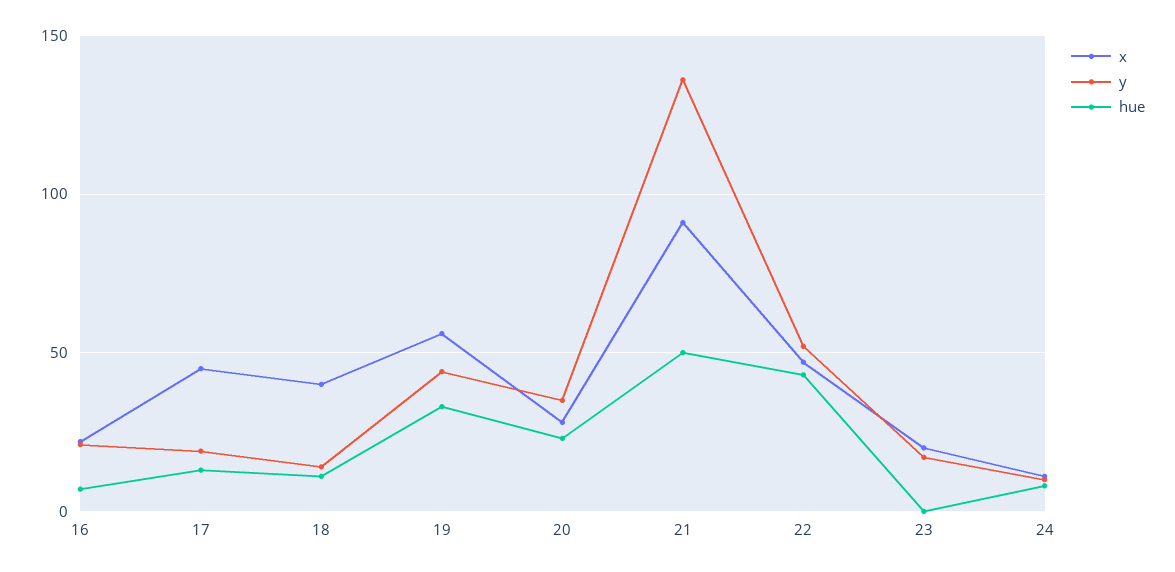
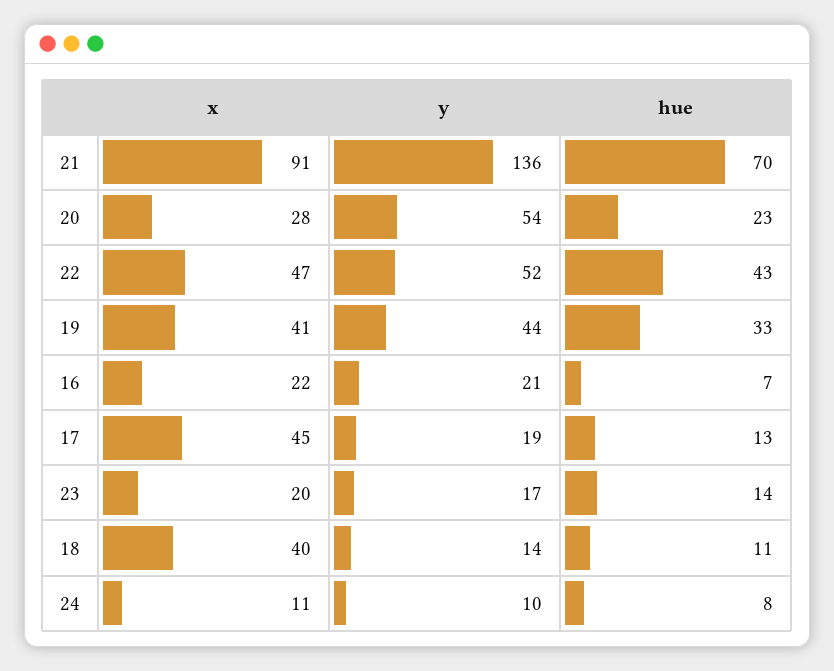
  {
    "x": {
      "16": 22,
      "17": 45,
      "18": 40,
-     "19": 55,
+     "19": 41,
      "20": 28,
      "21": 91,
      "22": 47,
      "23": 20,
      "24": 11
    },
    "y": {
      "16": 21,
      "17": 19,
      "18": 14,
      "19": 44,
-     "20": 35,
+     "20": 54,
      "21": 136,
      "22": 52,
      "23": 17,
      "24": 10
    },
    "hue": {
      "16": 7,
      "17": 13,
      "18": 11,
      "19": 33,
      "20": 23,
-     "21": 50,
+     "21": 70,
      "22": 43,
-     "23": 0,
+     "23": 14,
      "24": 8
    }
  }

